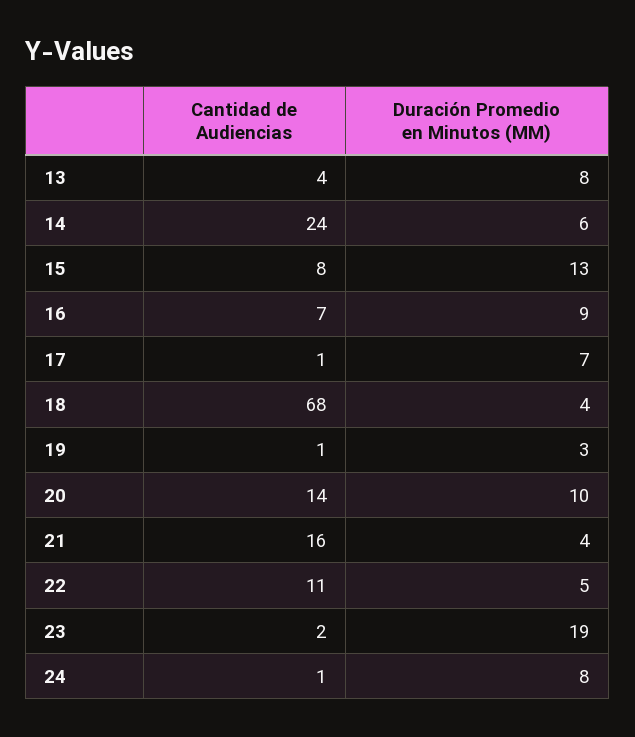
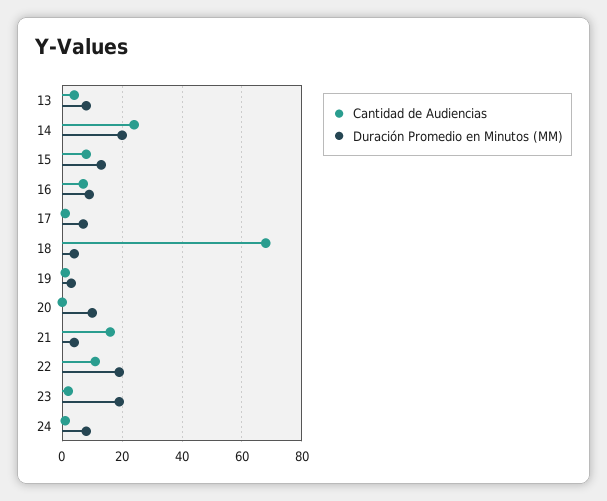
  {
    "Cantidad de Audiencias": {
      "13": 4,
      "14": 24,
      "15": 8,
      "16": 7,
      "17": 1,
      "18": 68,
      "19": 1,
-     "20": 14,
+     "20": 0,
      "21": 16,
      "22": 11,
      "23": 2,
      "24": 1
    },
    "Duración Promedio en Minutos (MM)": {
      "13": 8,
-     "14": 6,
+     "14": 20,
      "15": 13,
      "16": 9,
      "17": 7,
      "18": 4,
      "19": 3,
      "20": 10,
      "21": 4,
-     "22": 5,
+     "22": 20,
      "23": 19,
      "24": 8
    }
  }

